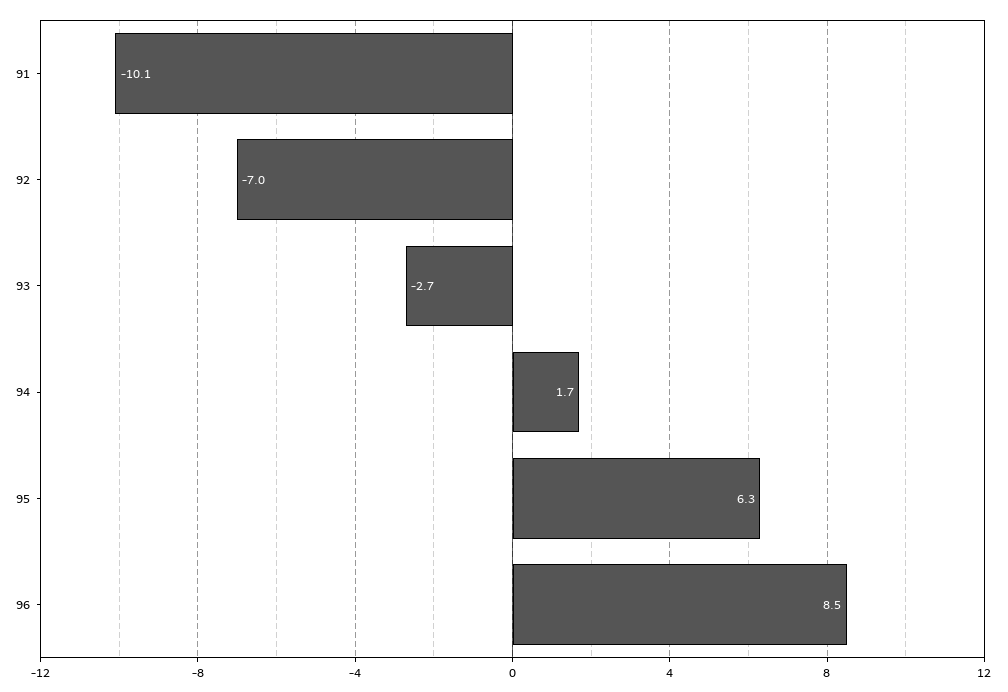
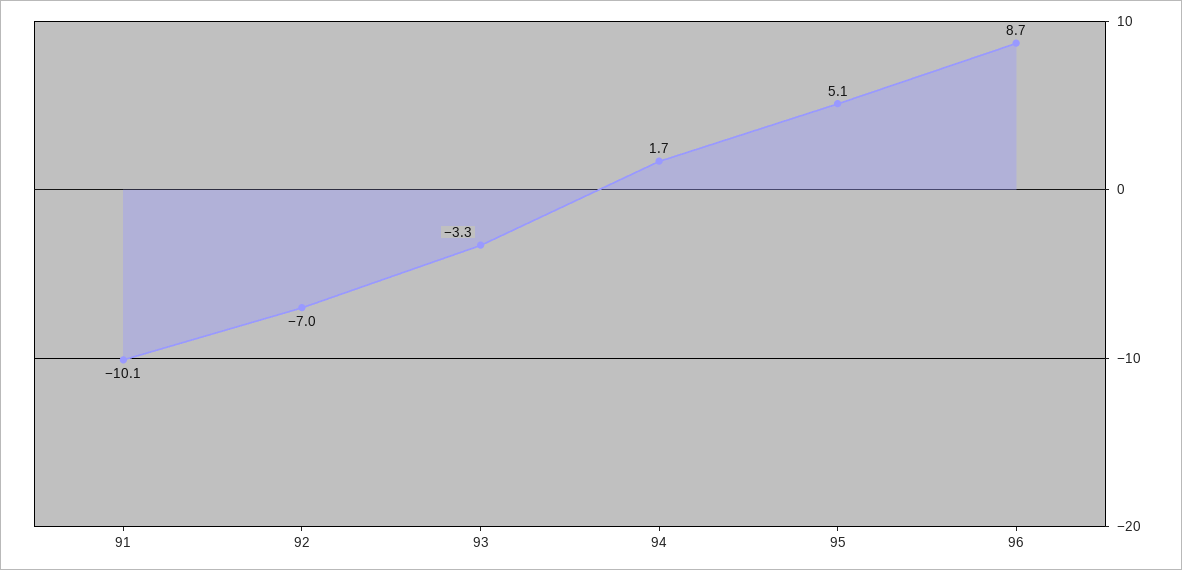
  {
    "91": -10.1,
    "92": -7,
-   "93": -2.7,
+   "93": -3.3,
    "94": 1.7,
-   "95": 6.3,
+   "95": 5.1,
-   "96": 8.5
+   "96": 8.7
  }

